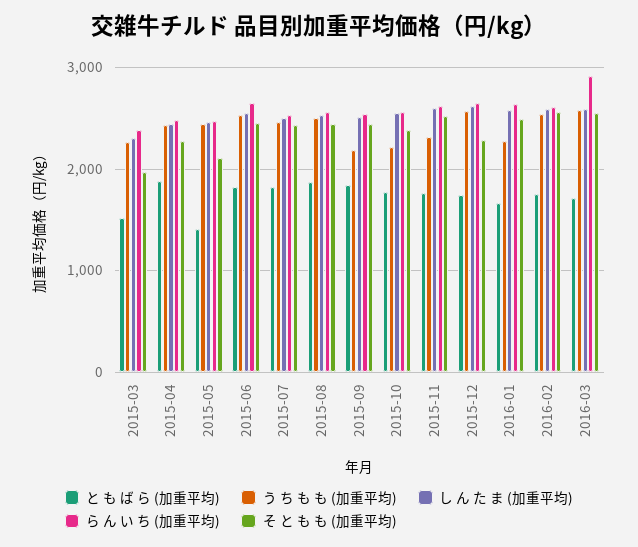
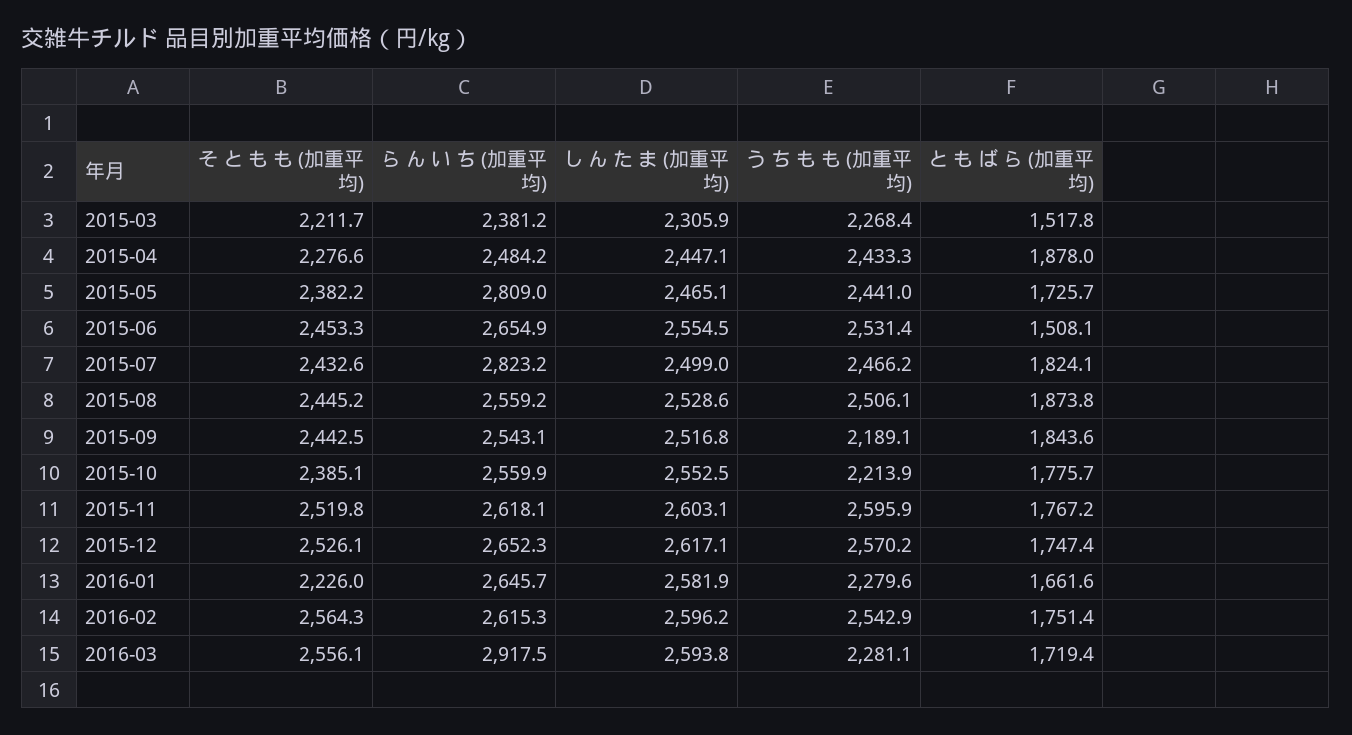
  {
    "と も ば ら (加重平均)": {
      "2015-03": 1517.8,
      "2015-04": 1878,
-     "2015-05": 1400,
+     "2015-05": 1725.7,
-     "2015-06": 1800,
+     "2015-06": 1508.1,
      "2015-07": 1824.1,
      "2015-08": 1873.8,
      "2015-09": 1843.6,
      "2015-10": 1775.7,
      "2015-11": 1767.2,
      "2015-12": 1747.4,
      "2016-01": 1661.6,
      "2016-02": 1751.4,
      "2016-03": 1719.4
    },
    "う ち も も (加重平均)": {
      "2015-03": 2268.4,
      "2015-04": 2433.3,
      "2015-05": 2441,
      "2015-06": 2531.4,
      "2015-07": 2466.2,
      "2015-08": 2506.1,
      "2015-09": 2189.1,
      "2015-10": 2213.9,
-     "2015-11": 2300,
+     "2015-11": 2595.9,
      "2015-12": 2570.2,
      "2016-01": 2279.6,
      "2016-02": 2542.9,
-     "2016-03": 2600
+     "2016-03": 2281.1
    },
    "し ん た ま (加重平均)": {
      "2015-03": 2305.9,
      "2015-04": 2447.1,
      "2015-05": 2465.1,
      "2015-06": 2554.5,
      "2015-07": 2499,
      "2015-08": 2528.6,
      "2015-09": 2516.8,
      "2015-10": 2552.5,
      "2015-11": 2603.1,
      "2015-12": 2617.1,
      "2016-01": 2581.9,
      "2016-02": 2596.2,
      "2016-03": 2593.8
    },
    "ら ん い ち (加重平均)": {
      "2015-03": 2381.2,
      "2015-04": 2484.2,
-     "2015-05": 2500,
+     "2015-05": 2809,
      "2015-06": 2654.9,
-     "2015-07": 2500,
+     "2015-07": 2823.2,
      "2015-08": 2559.2,
      "2015-09": 2543.1,
      "2015-10": 2559.9,
      "2015-11": 2618.1,
      "2015-12": 2652.3,
      "2016-01": 2645.7,
      "2016-02": 2615.3,
      "2016-03": 2917.5
    },
    "そ と も も (加重平均)": {
-     "2015-03": 2000,
+     "2015-03": 2211.7,
      "2015-04": 2276.6,
-     "2015-05": 2100,
+     "2015-05": 2382.2,
      "2015-06": 2453.3,
      "2015-07": 2432.6,
      "2015-08": 2445.2,
      "2015-09": 2442.5,
      "2015-10": 2385.1,
      "2015-11": 2519.8,
-     "2015-12": 2300,
+     "2015-12": 2526.1,
-     "2016-01": 2500,
+     "2016-01": 2226,
      "2016-02": 2564.3,
      "2016-03": 2556.1
    }
  }

